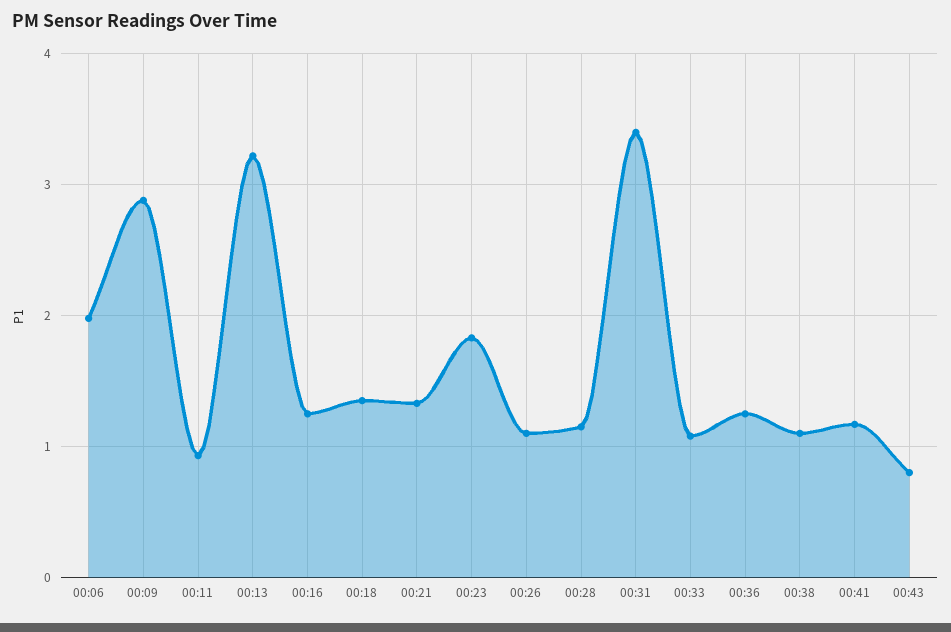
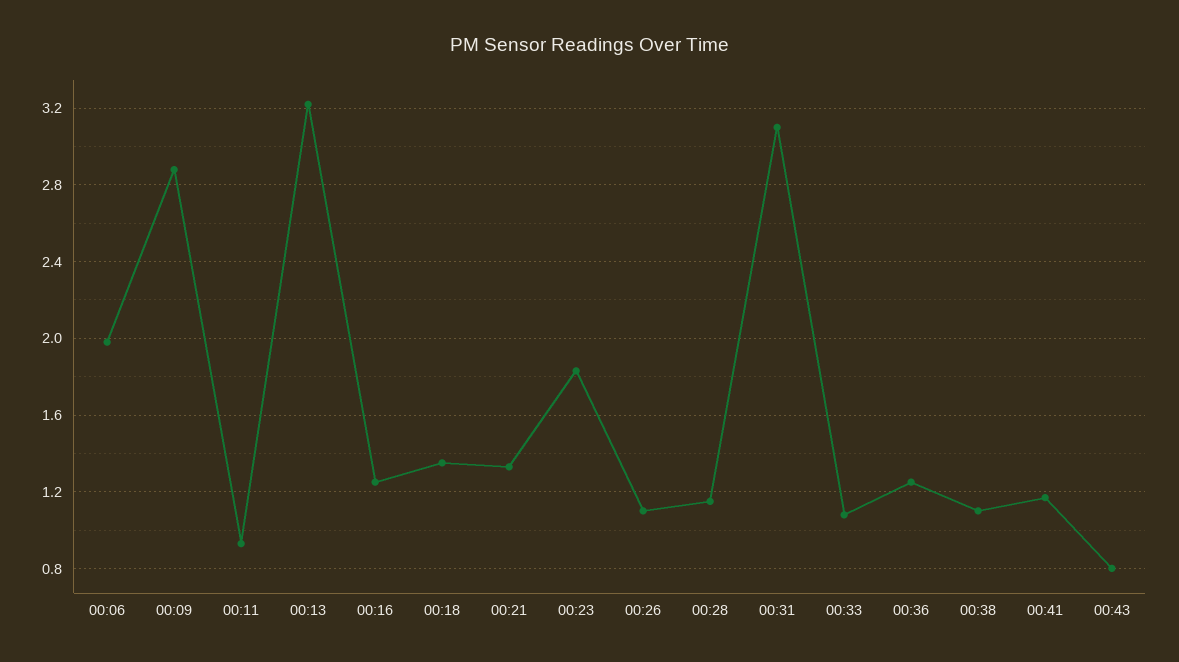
  {
    "00:06": 2,
    "00:09": 2.9,
    "00:11": 0.95,
    "00:13": 3.2,
    "00:16": 1.25,
    "00:18": 1.35,
    "00:21": 1.35,
    "00:23": 1.85,
    "00:26": 1.1,
    "00:28": 1.15,
-   "00:31": 3.4,
+   "00:31": 3.1,
    "00:33": 1.1,
    "00:36": 1.25,
    "00:38": 1.1,
    "00:41": 1.15,
    "00:43": 0.8
  }

